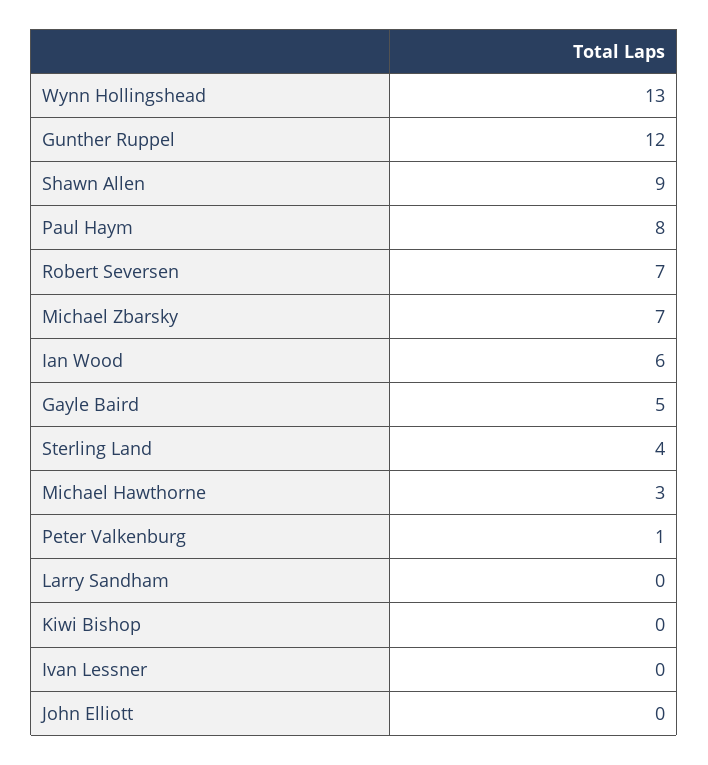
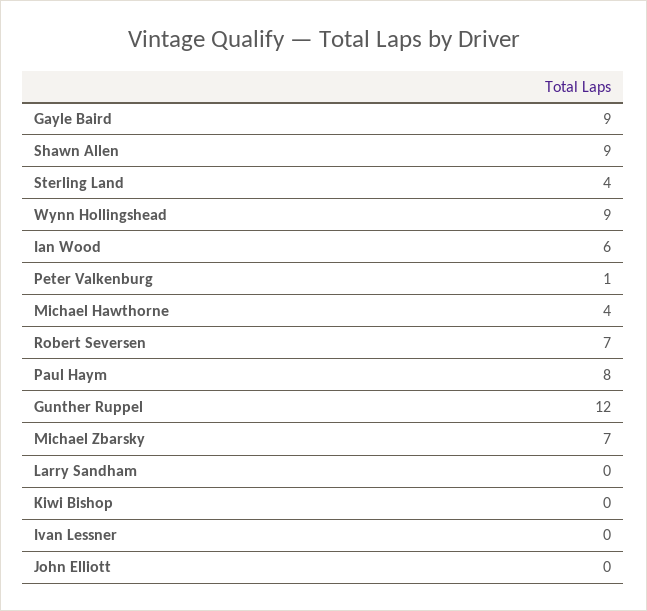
  {
-   "Wynn Hollingshead": 13,
+   "Wynn Hollingshead": 9,
    "Gunther Ruppel": 12,
    "Shawn Allen": 9,
    "Paul Haym": 8,
    "Robert Seversen": 7,
    "Michael Zbarsky": 7,
    "Ian Wood": 6,
-   "Gayle Baird": 5,
+   "Gayle Baird": 9,
    "Sterling Land": 4,
-   "Michael Hawthorne": 3,
+   "Michael Hawthorne": 4,
    "Peter Valkenburg": 1,
    "Larry Sandham": 0,
    "Kiwi Bishop": 0,
    "Ivan Lessner": 0,
    "John Elliott": 0
  }

